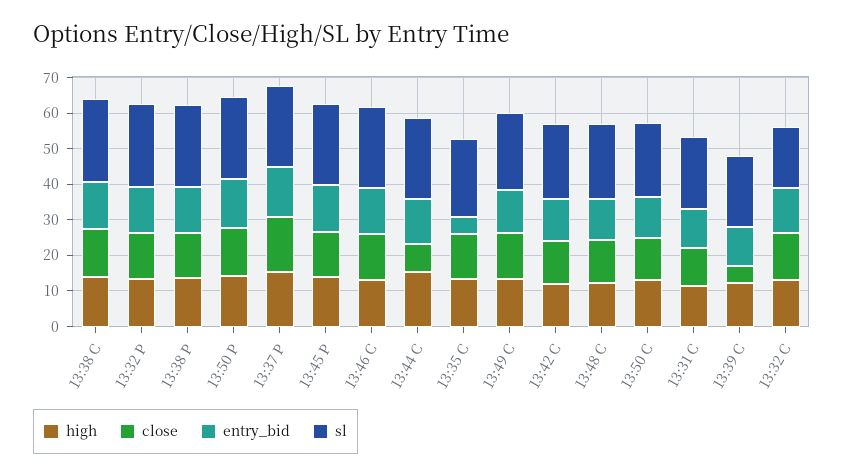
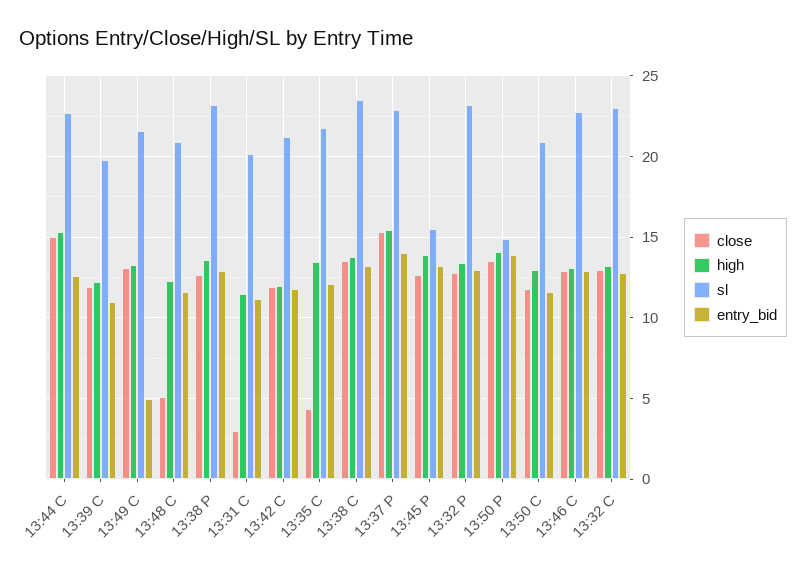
  {
    "high": {
      "13:38 C": 14,
      "13:32 P": 13.5,
      "13:38 P": 13.5,
      "13:50 P": 14,
      "13:37 P": 15.5,
      "13:45 P": 14,
      "13:46 C": 13,
      "13:44 C": 15.5,
      "13:35 C": 13.5,
      "13:49 C": 13.5,
      "13:42 C": 12,
      "13:48 C": 12.5,
      "13:50 C": 13,
      "13:31 C": 11.5,
      "13:39 C": 12,
      "13:32 C": 13
    },
    "close": {
      "13:38 C": 13.5,
      "13:32 P": 13,
      "13:38 P": 12.5,
      "13:50 P": 13.5,
      "13:37 P": 15.5,
      "13:45 P": 12.5,
      "13:46 C": 13,
-     "13:44 C": 7.5,
+     "13:44 C": 15,
-     "13:35 C": 12.5,
+     "13:35 C": 4.5,
      "13:49 C": 13,
      "13:42 C": 12,
-     "13:48 C": 12.5,
+     "13:48 C": 5,
      "13:50 C": 12,
-     "13:31 C": 10,
+     "13:31 C": 3,
-     "13:39 C": 5,
+     "13:39 C": 12,
      "13:32 C": 13
    },
    "entry_bid": {
      "13:38 C": 13,
      "13:32 P": 13,
      "13:38 P": 13,
      "13:50 P": 14,
      "13:37 P": 14,
      "13:45 P": 13,
      "13:46 C": 13,
      "13:44 C": 12.5,
-     "13:35 C": 5,
+     "13:35 C": 12,
-     "13:49 C": 12.5,
+     "13:49 C": 5,
      "13:42 C": 12,
      "13:48 C": 11.5,
      "13:50 C": 11.5,
      "13:31 C": 11,
      "13:39 C": 11,
      "13:32 C": 13
    },
    "sl": {
      "13:38 C": 23.5,
      "13:32 P": 23,
      "13:38 P": 23,
-     "13:50 P": 22.5,
+     "13:50 P": 15,
      "13:37 P": 23,
-     "13:45 P": 22.5,
+     "13:45 P": 15.5,
      "13:46 C": 23,
      "13:44 C": 22.5,
      "13:35 C": 22,
      "13:49 C": 21.5,
      "13:42 C": 21,
      "13:48 C": 21,
      "13:50 C": 21,
      "13:31 C": 20,
      "13:39 C": 20,
-     "13:32 C": 17.5
+     "13:32 C": 23
    }
  }

